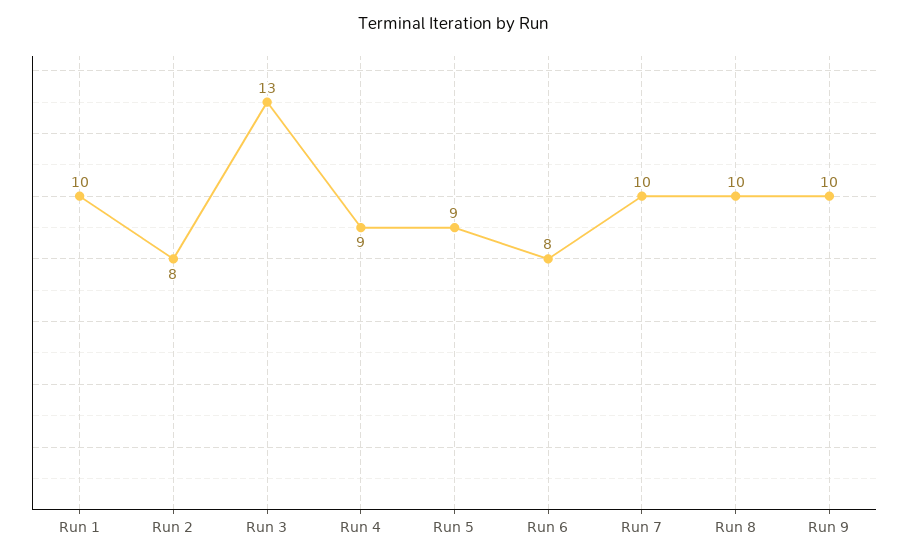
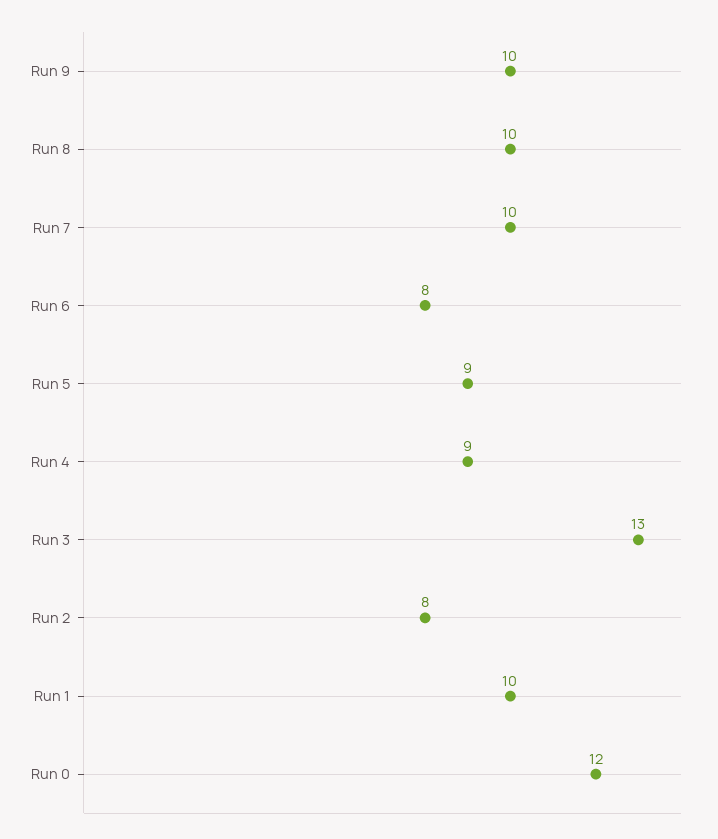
  {
    "Run 1": 10,
    "Run 2": 8,
    "Run 3": 13,
    "Run 4": 9,
    "Run 5": 9,
    "Run 6": 8,
    "Run 7": 10,
    "Run 8": 10,
-   "Run 9": 10
+   "Run 9": 10,
+   "Run 0": 12
  }

